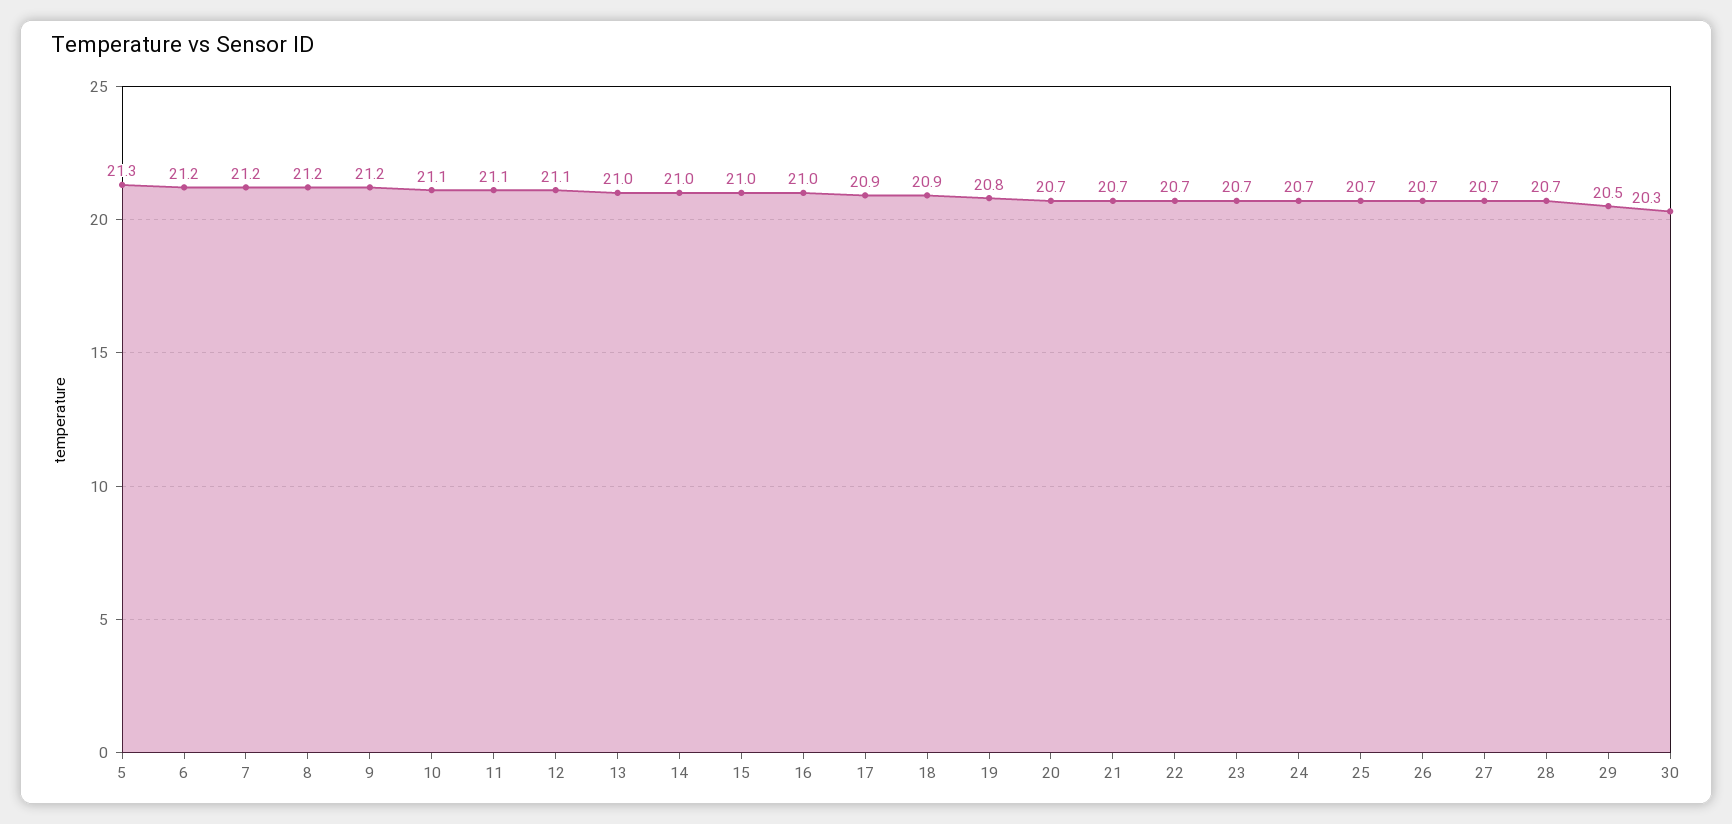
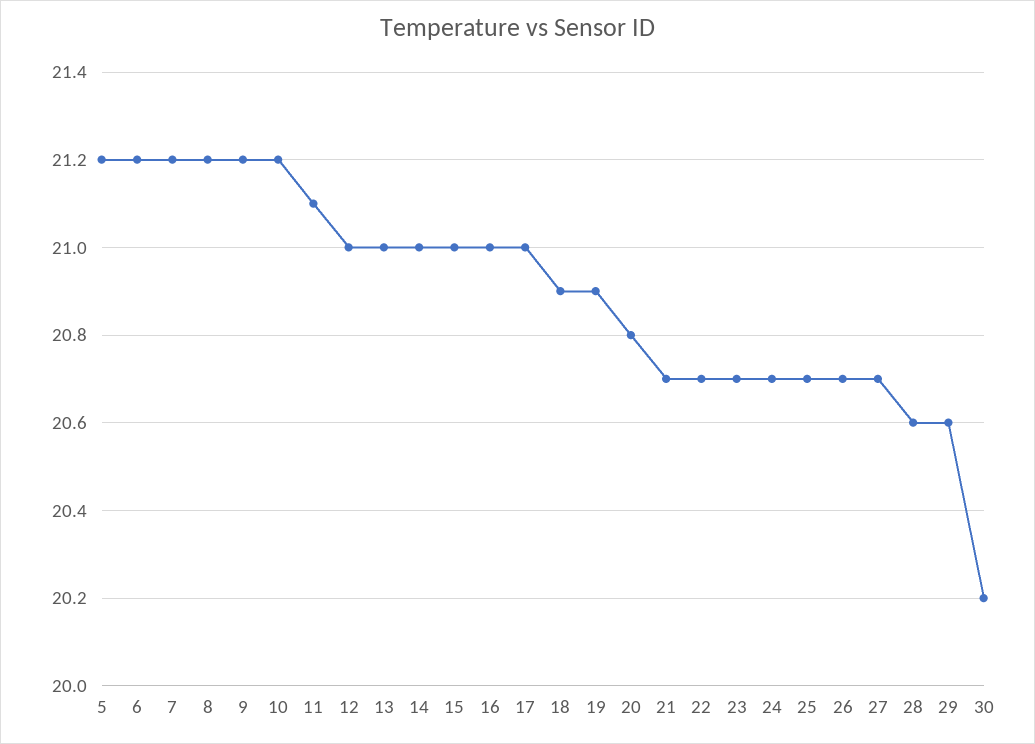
  {
-   "5": 21.3,
+   "5": 21.2,
    "6": 21.2,
    "7": 21.2,
    "8": 21.2,
    "9": 21.2,
-   "10": 21.1,
+   "10": 21.2,
    "11": 21.1,
-   "12": 21.1,
+   "12": 21,
    "13": 21,
    "14": 21,
    "15": 21,
    "16": 21,
-   "17": 20.9,
+   "17": 21,
    "18": 20.9,
-   "19": 20.8,
+   "19": 20.9,
-   "20": 20.7,
+   "20": 20.8,
    "21": 20.7,
    "22": 20.7,
    "23": 20.7,
    "24": 20.7,
    "25": 20.7,
    "26": 20.7,
    "27": 20.7,
-   "28": 20.7,
+   "28": 20.6,
-   "29": 20.5,
+   "29": 20.6,
-   "30": 20.3
+   "30": 20.2
  }

